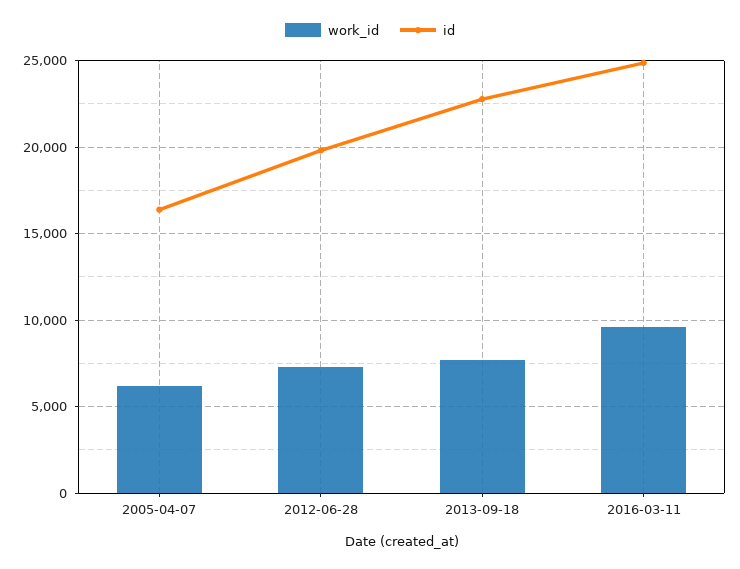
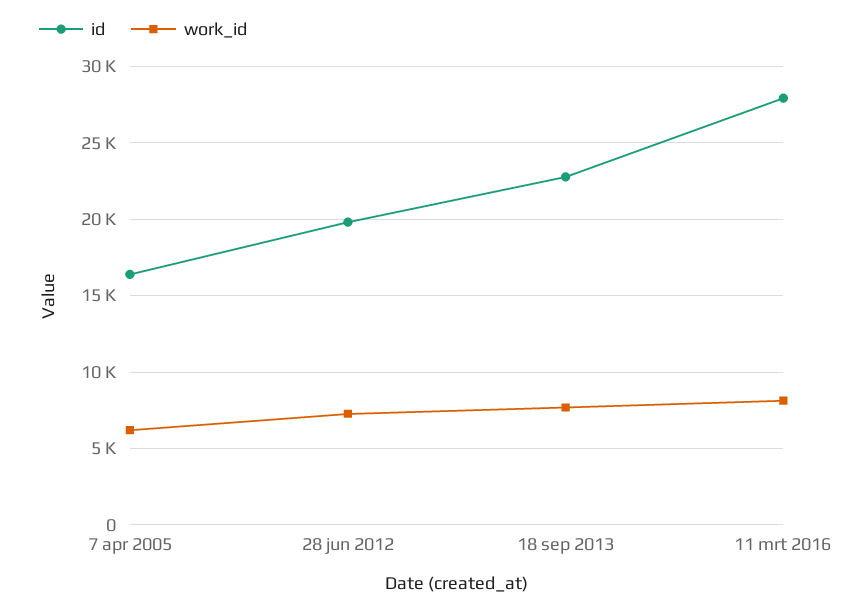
  {
    "work_id": {
      "2005-04-07": 6000,
      "2012-06-28": 7500,
      "2013-09-18": 7500,
-     "2016-03-11": 9500
+     "2016-03-11": 8000
    },
    "id": {
      "2005-04-07": 16500,
      "2012-06-28": 20000,
      "2013-09-18": 23000,
-     "2016-03-11": 25000
+     "2016-03-11": 28000
    }
  }

